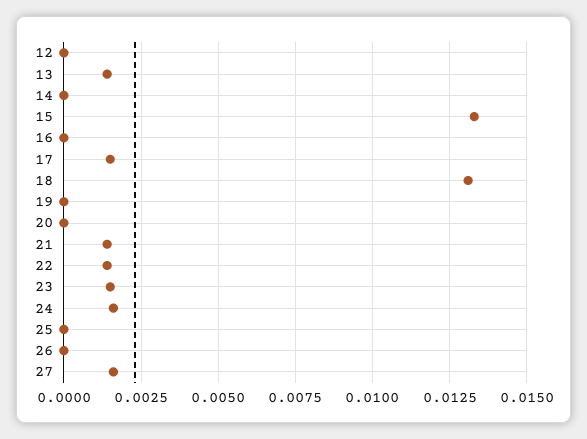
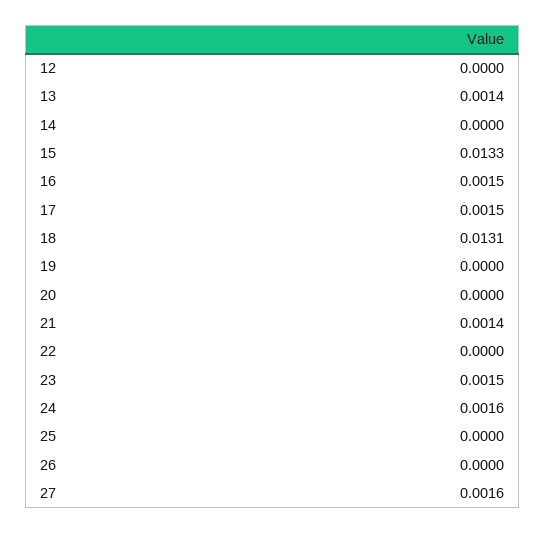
  {
    "12": 0,
    "13": 0.0014,
    "14": 0,
    "15": 0.0133,
-   "16": 0,
+   "16": 0.0015,
    "17": 0.0015,
    "18": 0.0131,
    "19": 0,
    "20": 0,
    "21": 0.0014,
-   "22": 0.0015,
+   "22": 0,
    "23": 0.0015,
    "24": 0.0016,
    "25": 0,
    "26": 0,
    "27": 0.0016
  }

